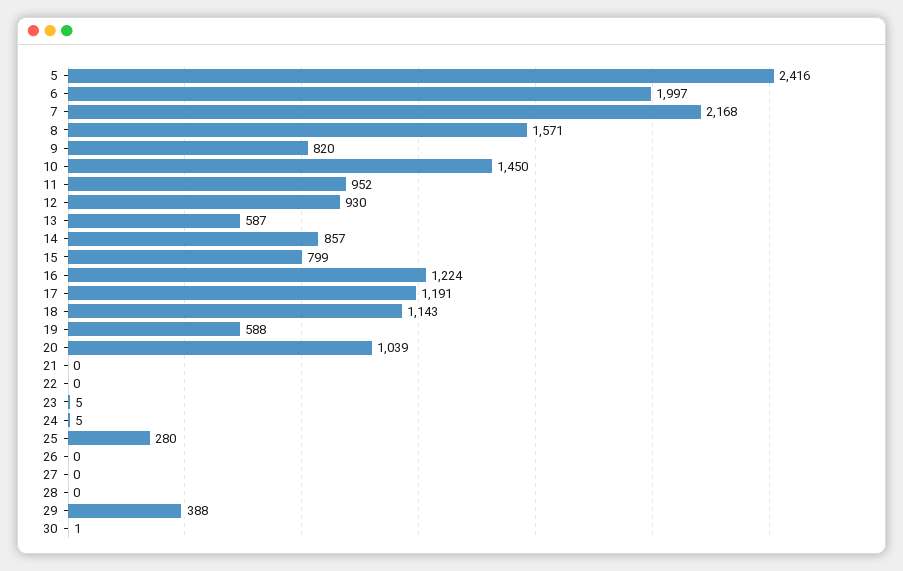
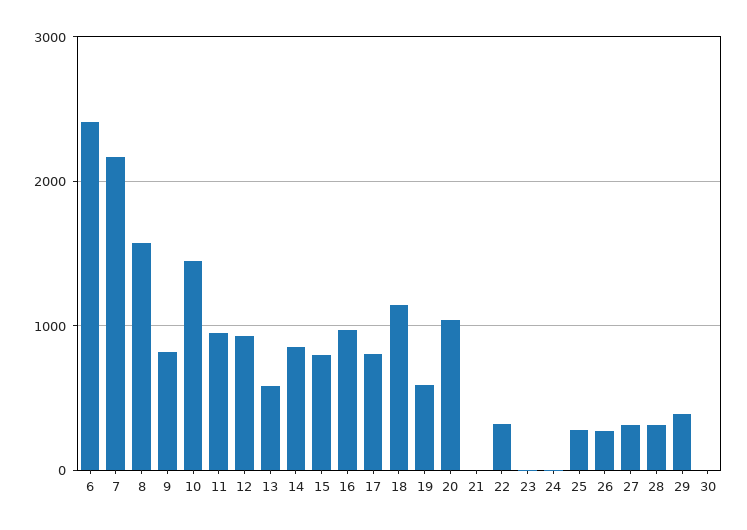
  {
-   "5": 2416,
-   "6": 1997,
+   "6": 2400,
    "7": 2168,
    "8": 1571,
    "9": 820,
    "10": 1450,
    "11": 952,
    "12": 930,
    "13": 587,
    "14": 857,
    "15": 799,
-   "16": 1224,
+   "16": 1000,
-   "17": 1191,
+   "17": 800,
    "18": 1143,
    "19": 588,
    "20": 1039,
    "21": 0,
-   "22": 0,
+   "22": 300,
    "23": 5,
    "24": 5,
    "25": 280,
-   "26": 0,
+   "26": 300,
-   "27": 0,
+   "27": 300,
-   "28": 0,
+   "28": 300,
    "29": 388,
    "30": 1
  }

